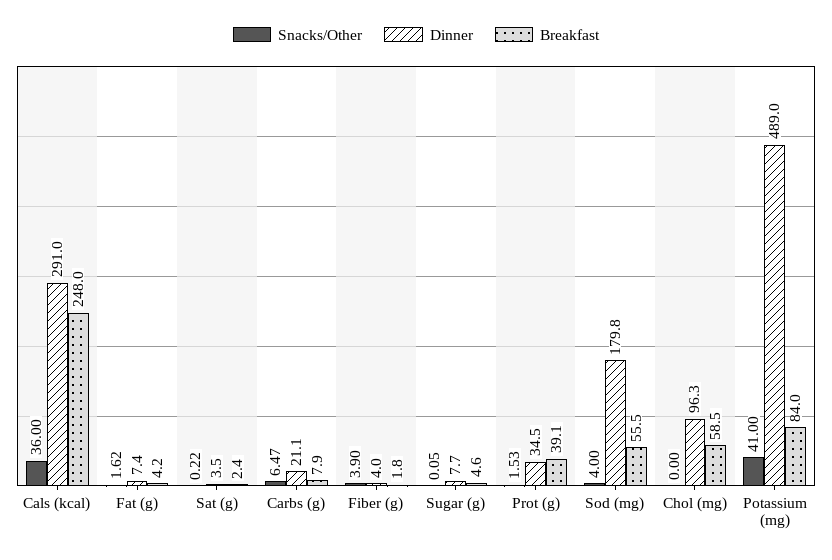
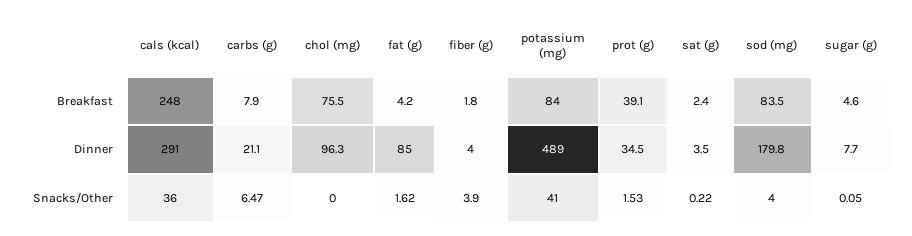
  {
    "Snacks/Other": {
      "Cals (kcal)": 36,
      "Fat (g)": 1.62,
      "Sat (g)": 0.22,
      "Carbs (g)": 6.47,
      "Fiber (g)": 3.9,
      "Sugar (g)": 0.05,
      "Prot (g)": 1.53,
      "Sod (mg)": 4,
      "Chol (mg)": 0,
      "Potassium (mg)": 41
    },
    "Dinner": {
      "Cals (kcal)": 291,
-     "Fat (g)": 7.4,
+     "Fat (g)": 85,
      "Sat (g)": 3.5,
      "Carbs (g)": 21.1,
      "Fiber (g)": 4,
      "Sugar (g)": 7.7,
      "Prot (g)": 34.5,
      "Sod (mg)": 179.8,
      "Chol (mg)": 96.3,
      "Potassium (mg)": 489
    },
    "Breakfast": {
      "Cals (kcal)": 248,
      "Fat (g)": 4.2,
      "Sat (g)": 2.4,
      "Carbs (g)": 7.9,
      "Fiber (g)": 1.8,
      "Sugar (g)": 4.6,
      "Prot (g)": 39.1,
-     "Sod (mg)": 55.5,
+     "Sod (mg)": 83.5,
-     "Chol (mg)": 58.5,
+     "Chol (mg)": 75.5,
      "Potassium (mg)": 84
    }
  }

